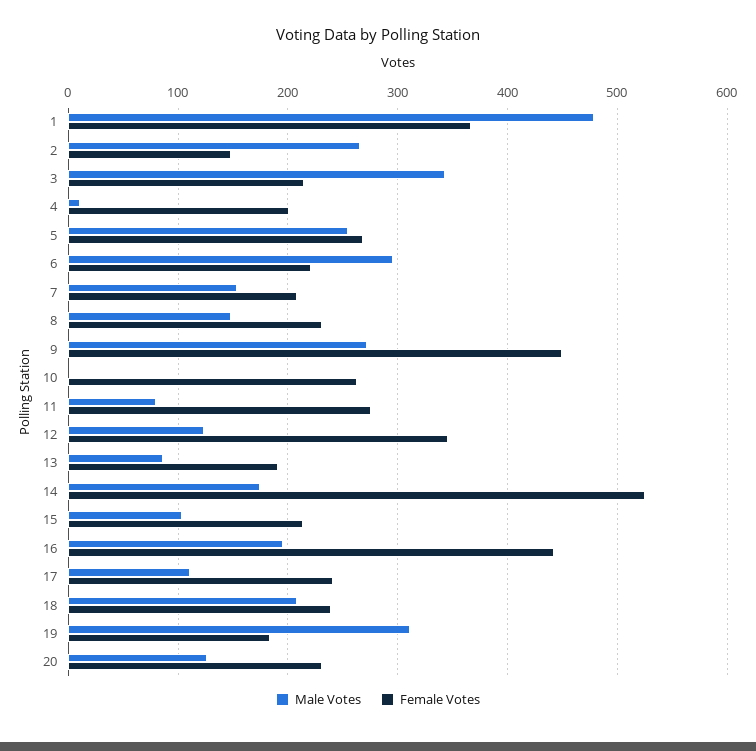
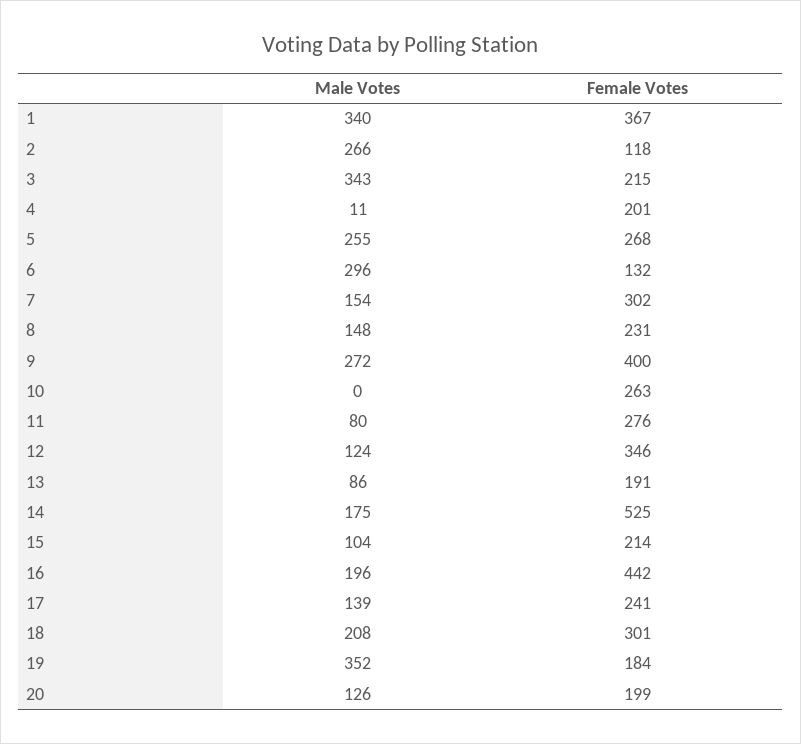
  {
    "Male Votes": {
-     "1": 480,
+     "1": 340,
      "2": 266,
      "3": 343,
      "4": 11,
      "5": 255,
      "6": 296,
      "7": 154,
      "8": 148,
      "9": 272,
      "10": 0,
      "11": 80,
      "12": 124,
      "13": 86,
      "14": 175,
      "15": 104,
      "16": 196,
-     "17": 110,
+     "17": 139,
      "18": 208,
-     "19": 310,
+     "19": 352,
      "20": 126
    },
    "Female Votes": {
      "1": 367,
-     "2": 150,
+     "2": 118,
      "3": 215,
      "4": 201,
      "5": 268,
-     "6": 220,
+     "6": 132,
-     "7": 210,
+     "7": 302,
      "8": 231,
-     "9": 450,
+     "9": 400,
      "10": 263,
      "11": 276,
      "12": 346,
      "13": 191,
      "14": 525,
      "15": 214,
      "16": 442,
      "17": 241,
-     "18": 240,
+     "18": 301,
      "19": 184,
-     "20": 230
+     "20": 199
    }
  }

